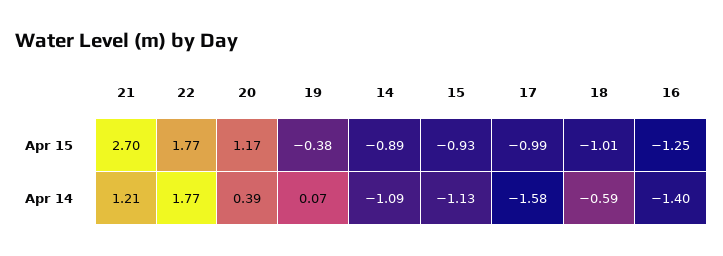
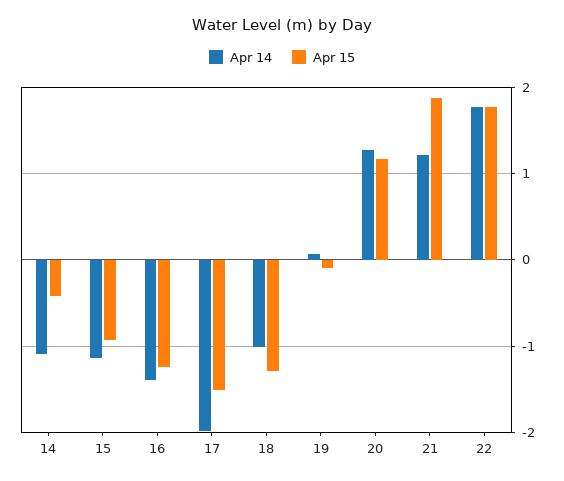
  {
    "Apr 15": {
-     "21": 2.7,
+     "21": 1.9,
      "22": 1.77,
      "20": 1.17,
-     "19": -0.38,
+     "19": -0.1,
-     "14": -0.89,
+     "14": -0.4,
      "15": -0.93,
-     "17": -0.99,
+     "17": -1.5,
-     "18": -1.01,
+     "18": -1.3,
      "16": -1.25
    },
    "Apr 14": {
      "21": 1.21,
      "22": 1.77,
-     "20": 0.39,
+     "20": 1.3,
      "19": 0.07,
      "14": -1.09,
      "15": -1.13,
-     "17": -1.58,
+     "17": -2,
-     "18": -0.59,
+     "18": -1,
      "16": -1.4
    }
  }

